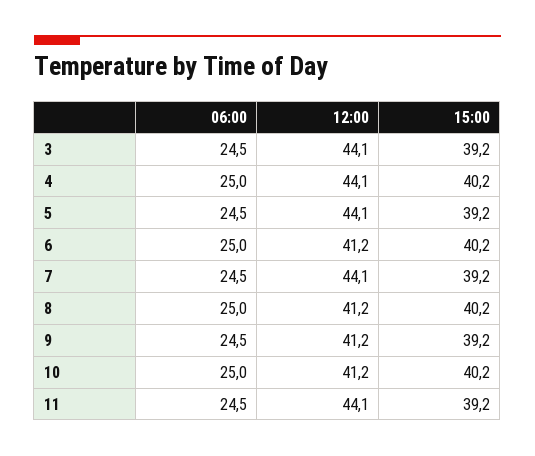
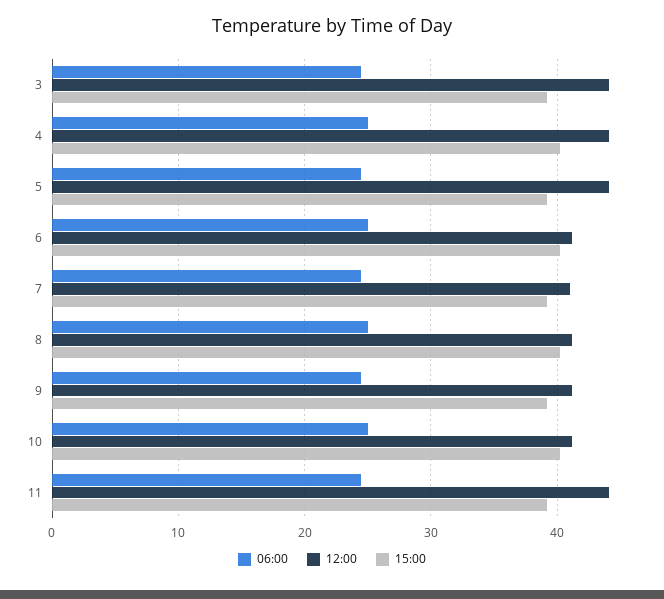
  {
    "06:00": {
      "3": 24.5,
      "4": 25,
      "5": 24.5,
      "6": 25,
      "7": 24.5,
      "8": 25,
      "9": 24.5,
      "10": 25,
      "11": 24.5
    },
    "12:00": {
      "3": 44.1,
      "4": 44.1,
      "5": 44.1,
      "6": 41.2,
-     "7": 44.1,
+     "7": 41,
      "8": 41.2,
      "9": 41.2,
      "10": 41.2,
      "11": 44.1
    },
    "15:00": {
      "3": 39.2,
      "4": 40.2,
      "5": 39.2,
      "6": 40.2,
      "7": 39.2,
      "8": 40.2,
      "9": 39.2,
      "10": 40.2,
      "11": 39.2
    }
  }

